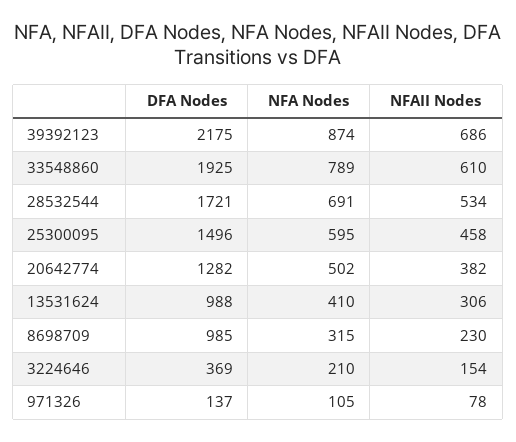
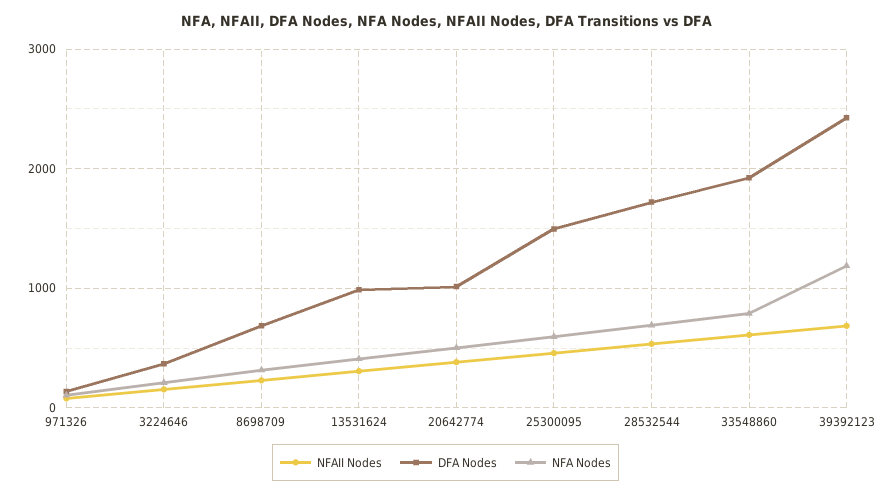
  {
    "DFA Nodes": {
-     "39392123": 2175,
+     "39392123": 2400,
      "33548860": 1925,
      "28532544": 1721,
      "25300095": 1496,
-     "20642774": 1282,
+     "20642774": 1000,
      "13531624": 988,
-     "8698709": 985,
+     "8698709": 700,
      "3224646": 369,
      "971326": 137
    },
    "NFA Nodes": {
-     "39392123": 874,
+     "39392123": 1200,
      "33548860": 789,
      "28532544": 691,
      "25300095": 595,
      "20642774": 502,
      "13531624": 410,
      "8698709": 315,
      "3224646": 210,
      "971326": 105
    },
    "NFAII Nodes": {
      "39392123": 686,
      "33548860": 610,
      "28532544": 534,
      "25300095": 458,
      "20642774": 382,
      "13531624": 306,
      "8698709": 230,
      "3224646": 154,
      "971326": 78
    }
  }

